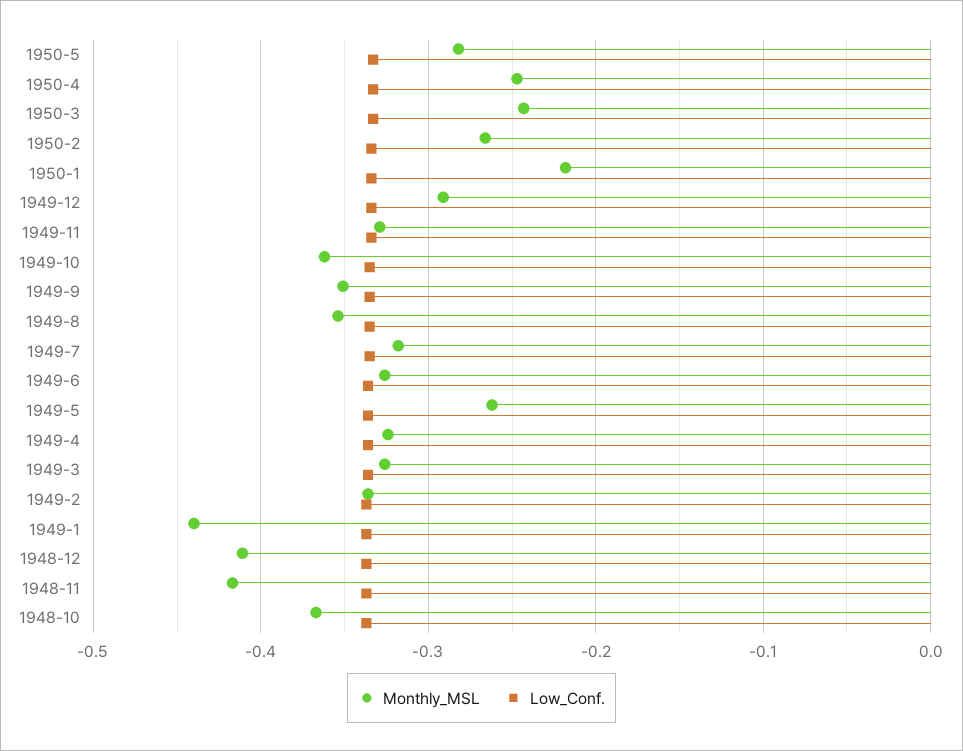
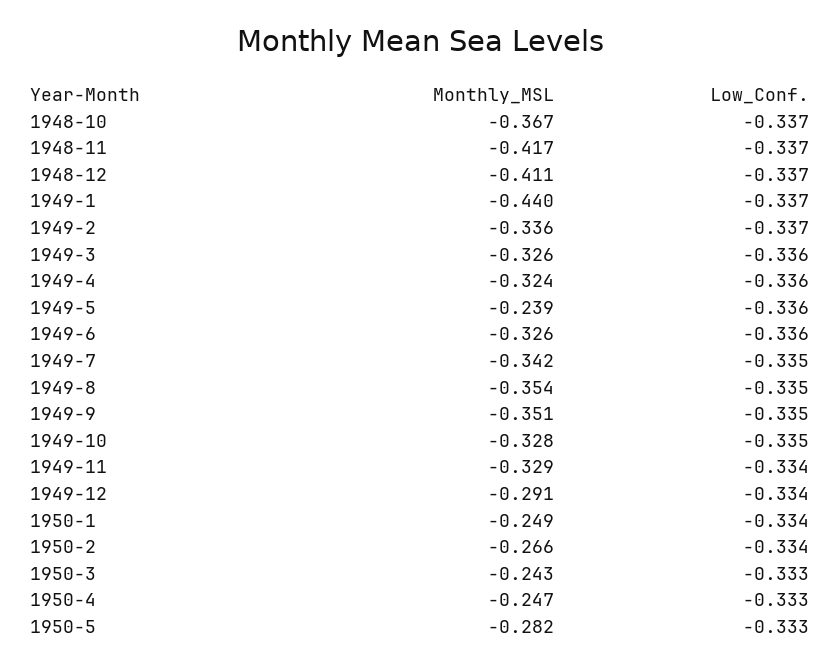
  {
    "Monthly_MSL": {
      "1950-5": -0.282,
      "1950-4": -0.247,
      "1950-3": -0.243,
      "1950-2": -0.266,
-     "1950-1": -0.22,
+     "1950-1": -0.249,
      "1949-12": -0.291,
      "1949-11": -0.329,
-     "1949-10": -0.36,
+     "1949-10": -0.328,
      "1949-9": -0.351,
      "1949-8": -0.354,
-     "1949-7": -0.32,
+     "1949-7": -0.342,
      "1949-6": -0.326,
-     "1949-5": -0.26,
+     "1949-5": -0.239,
      "1949-4": -0.324,
      "1949-3": -0.326,
      "1949-2": -0.336,
      "1949-1": -0.44,
      "1948-12": -0.411,
      "1948-11": -0.417,
      "1948-10": -0.367
    },
    "Low_Conf.": {
      "1950-5": -0.333,
      "1950-4": -0.333,
      "1950-3": -0.333,
      "1950-2": -0.334,
      "1950-1": -0.334,
      "1949-12": -0.334,
      "1949-11": -0.334,
      "1949-10": -0.335,
      "1949-9": -0.335,
      "1949-8": -0.335,
      "1949-7": -0.335,
      "1949-6": -0.336,
      "1949-5": -0.336,
      "1949-4": -0.336,
      "1949-3": -0.336,
      "1949-2": -0.337,
      "1949-1": -0.337,
      "1948-12": -0.337,
      "1948-11": -0.337,
      "1948-10": -0.337
    }
  }

